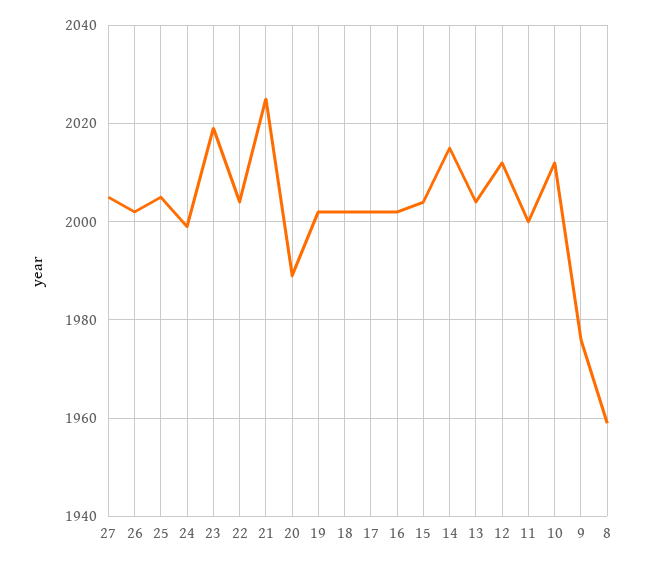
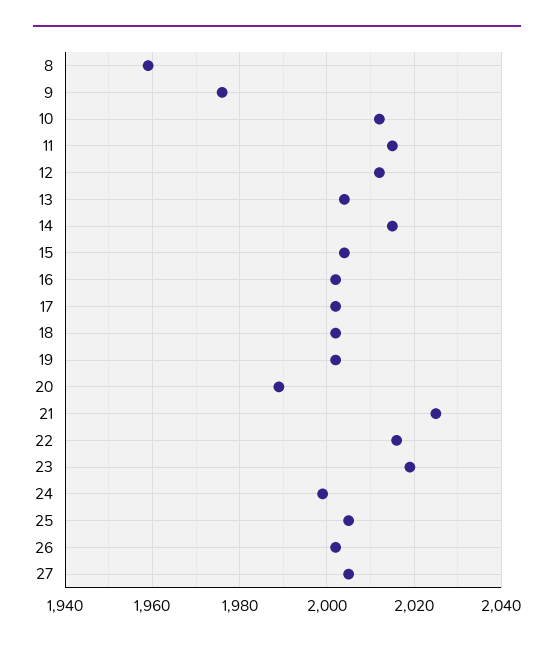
  {
    "27": 2005,
    "26": 2000,
    "25": 2005,
    "24": 2000,
    "23": 2020,
-   "22": 2005,
+   "22": 2015,
    "21": 2025,
    "20": 1990,
    "19": 2000,
    "18": 2000,
    "17": 2000,
    "16": 2000,
    "15": 2005,
    "14": 2015,
    "13": 2005,
    "12": 2010,
-   "11": 2000,
+   "11": 2015,
    "10": 2010,
    "9": 1975,
    "8": 1960
  }

